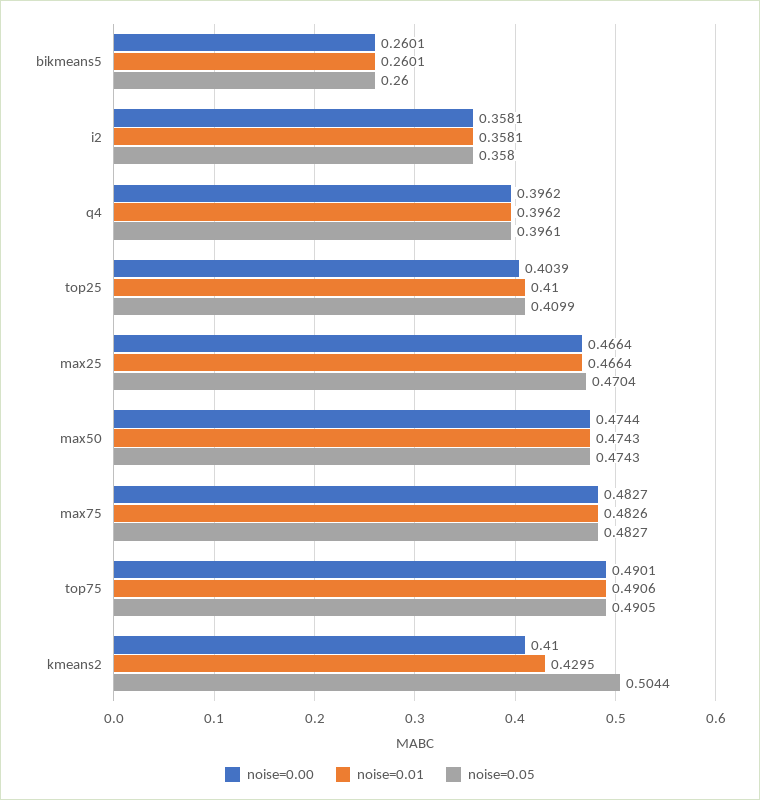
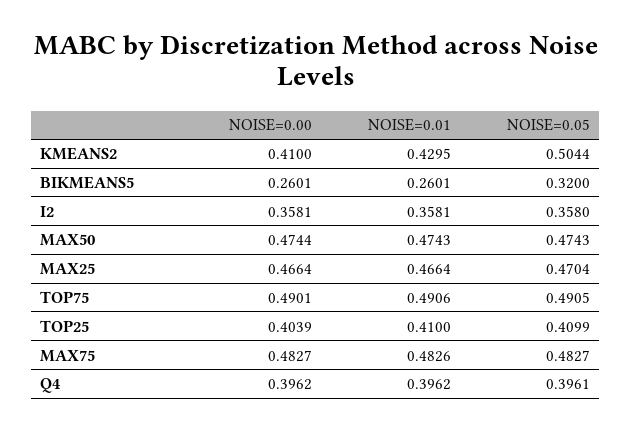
  {
    "noise=0.00": {
      "bikmeans5": 0.2601,
      "i2": 0.3581,
      "q4": 0.3962,
      "top25": 0.4039,
      "max25": 0.4664,
      "max50": 0.4744,
      "max75": 0.4827,
      "top75": 0.4901,
      "kmeans2": 0.41
    },
    "noise=0.01": {
      "bikmeans5": 0.2601,
      "i2": 0.3581,
      "q4": 0.3962,
      "top25": 0.41,
      "max25": 0.4664,
      "max50": 0.4743,
      "max75": 0.4826,
      "top75": 0.4906,
      "kmeans2": 0.4295
    },
    "noise=0.05": {
-     "bikmeans5": 0.26,
+     "bikmeans5": 0.32,
      "i2": 0.358,
      "q4": 0.3961,
      "top25": 0.4099,
      "max25": 0.4704,
      "max50": 0.4743,
      "max75": 0.4827,
      "top75": 0.4905,
      "kmeans2": 0.5044
    }
  }

